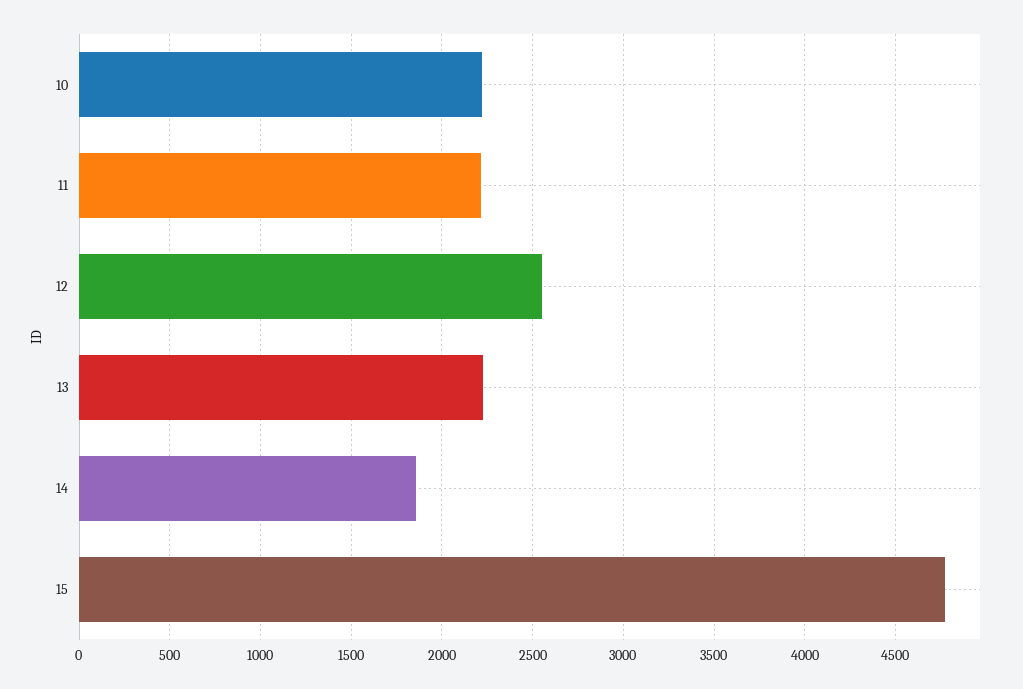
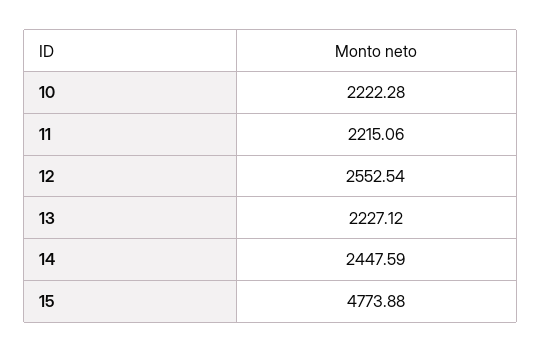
  {
    "10": 2222.28,
    "11": 2215.06,
    "12": 2552.54,
    "13": 2227.12,
-   "14": 1850,
+   "14": 2447.59,
    "15": 4773.88
  }

